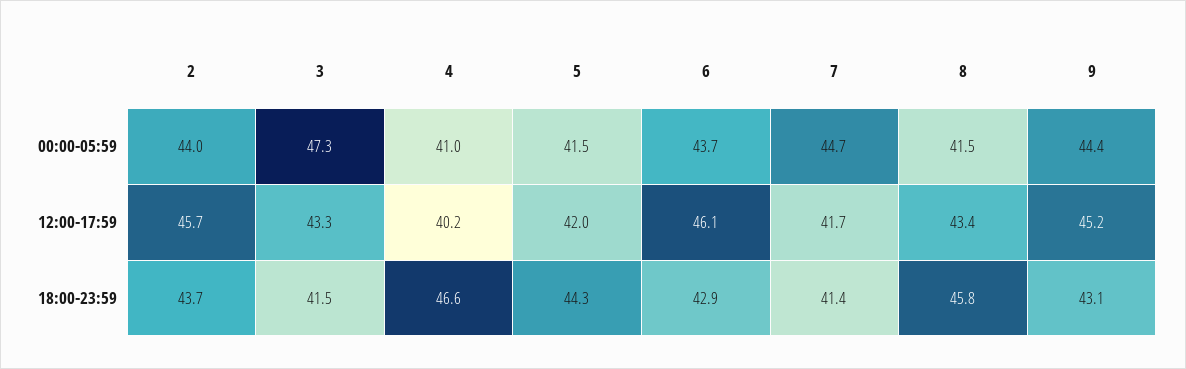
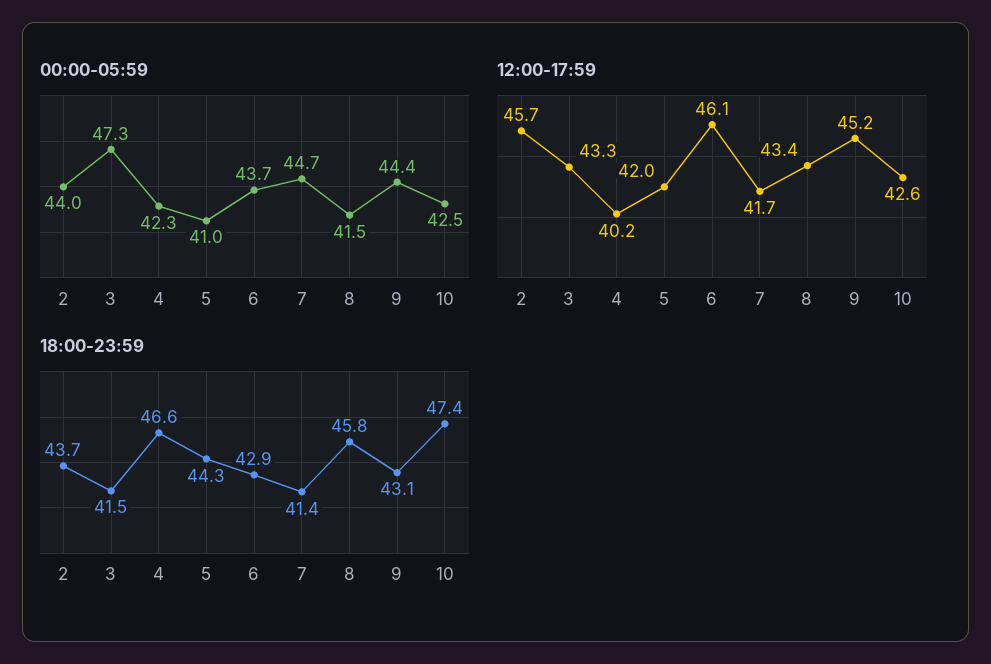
  {
    "00:00-05:59": {
      "2": 44,
      "3": 47.3,
-     "4": 41,
+     "4": 42.3,
-     "5": 41.5,
+     "5": 41,
      "6": 43.7,
      "7": 44.7,
      "8": 41.5,
-     "9": 44.4
+     "9": 44.4,
+     "10": 42.5
    },
    "12:00-17:59": {
      "2": 45.7,
      "3": 43.3,
      "4": 40.2,
      "5": 42,
      "6": 46.1,
      "7": 41.7,
      "8": 43.4,
-     "9": 45.2
+     "9": 45.2,
+     "10": 42.6
    },
    "18:00-23:59": {
      "2": 43.7,
      "3": 41.5,
      "4": 46.6,
      "5": 44.3,
      "6": 42.9,
      "7": 41.4,
      "8": 45.8,
-     "9": 43.1
+     "9": 43.1,
+     "10": 47.4
    }
  }

